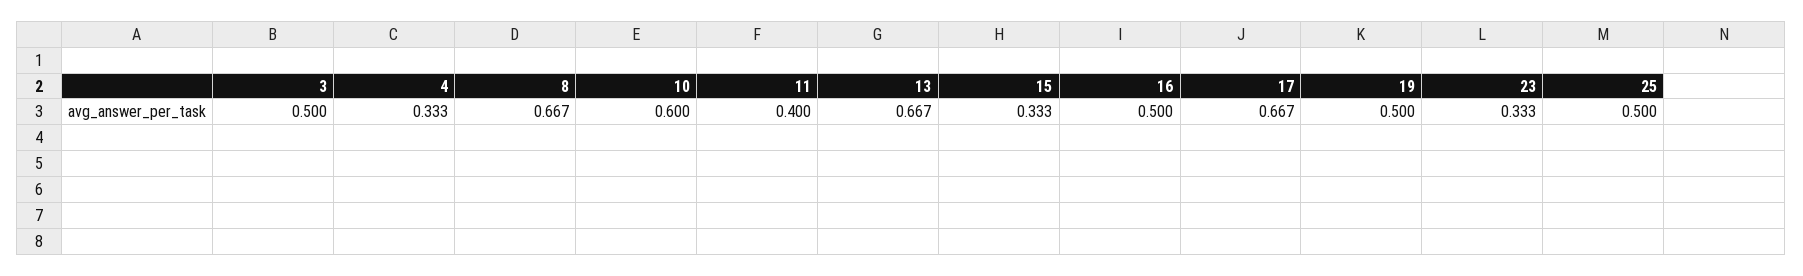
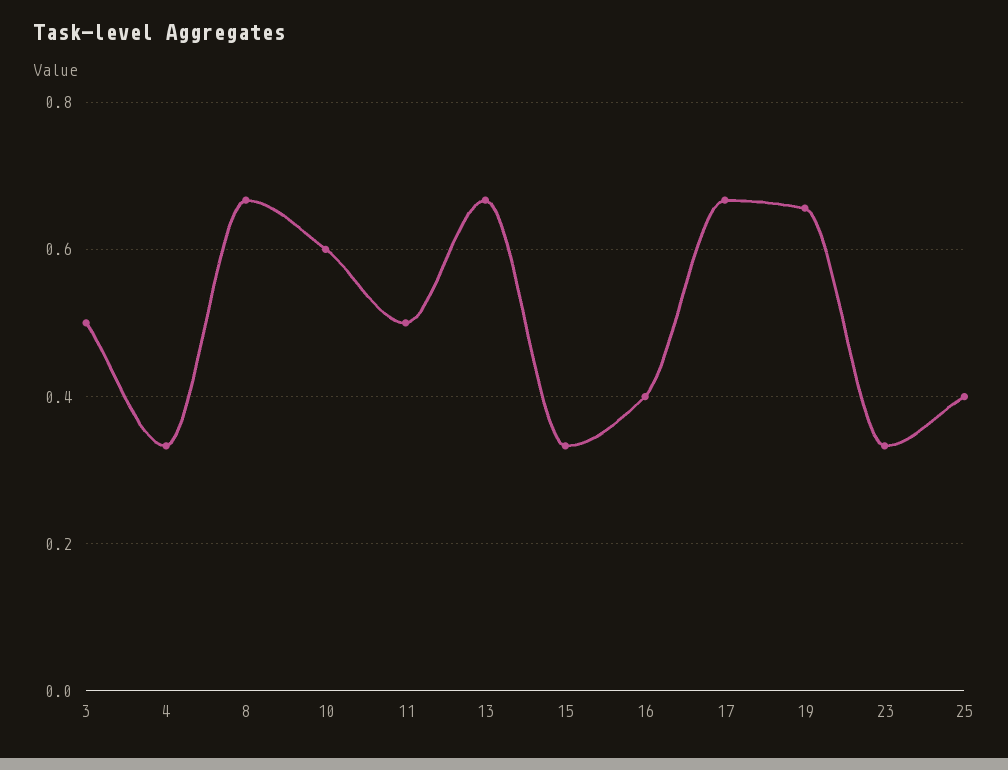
  {
    "3": 0.5,
    "4": 0.333,
    "8": 0.667,
    "10": 0.6,
-   "11": 0.4,
+   "11": 0.5,
    "13": 0.667,
    "15": 0.333,
-   "16": 0.5,
+   "16": 0.4,
    "17": 0.667,
-   "19": 0.5,
+   "19": 0.66,
    "23": 0.333,
-   "25": 0.5
+   "25": 0.4
  }

